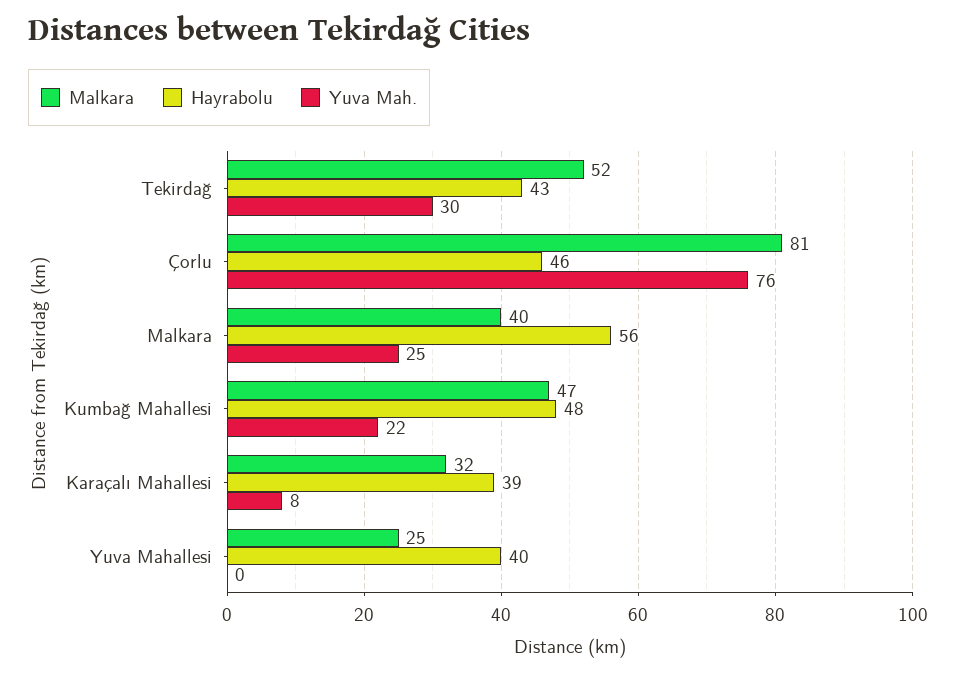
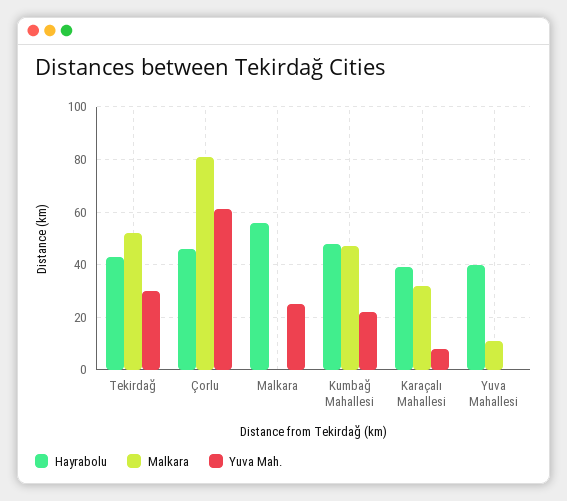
  {
    "Malkara": {
      "Tekirdağ": 52,
      "Çorlu": 81,
-     "Malkara": 40,
+     "Malkara": 0,
      "Kumbağ Mahallesi": 47,
      "Karaçalı Mahallesi": 32,
-     "Yuva Mahallesi": 25
+     "Yuva Mahallesi": 10
    },
    "Hayrabolu": {
      "Tekirdağ": 43,
      "Çorlu": 46,
      "Malkara": 56,
      "Kumbağ Mahallesi": 48,
      "Karaçalı Mahallesi": 39,
      "Yuva Mahallesi": 40
    },
    "Yuva Mah.": {
      "Tekirdağ": 30,
-     "Çorlu": 76,
+     "Çorlu": 60,
      "Malkara": 25,
      "Kumbağ Mahallesi": 22,
      "Karaçalı Mahallesi": 8,
      "Yuva Mahallesi": 0
    }
  }

